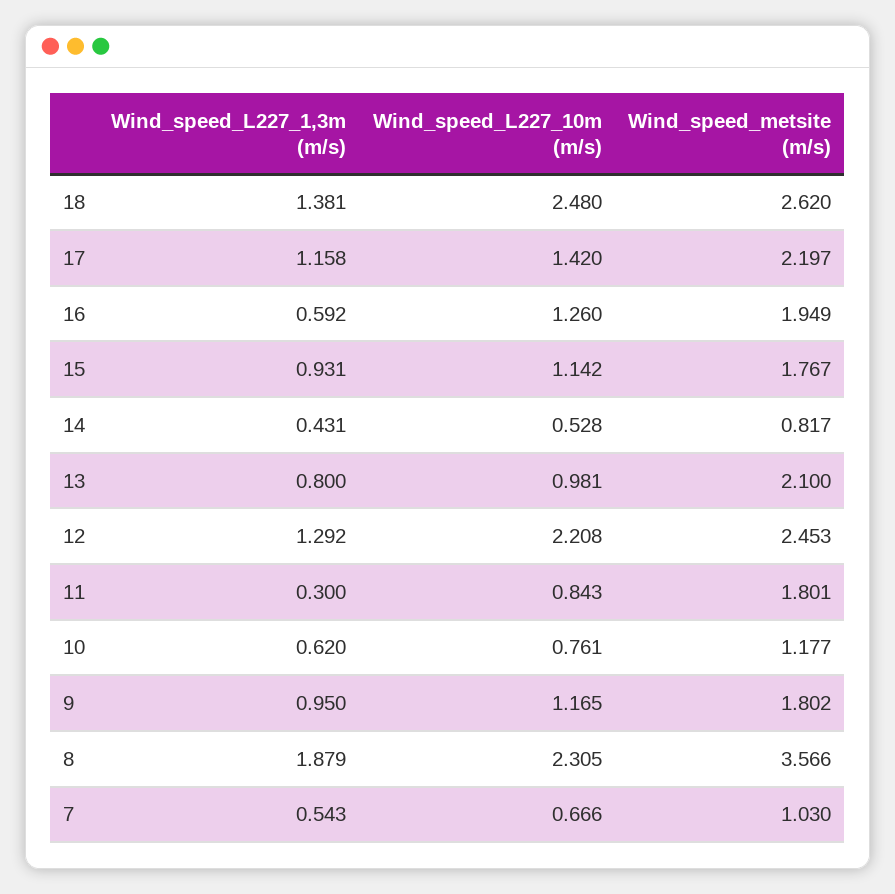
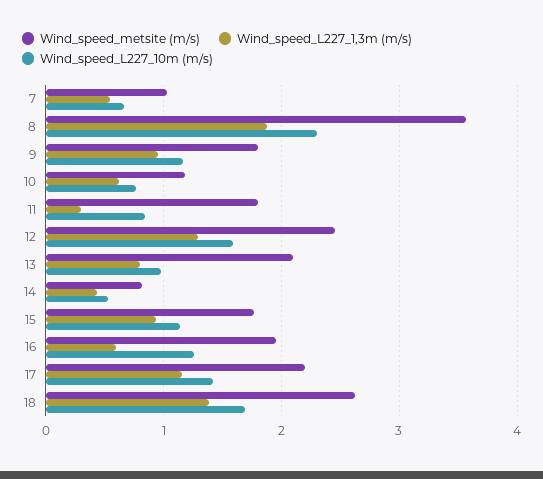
  {
    "Wind_speed_L227_1,3m (m/s)": {
      "18": 1.381,
      "17": 1.158,
      "16": 0.592,
      "15": 0.931,
      "14": 0.431,
      "13": 0.8,
      "12": 1.292,
      "11": 0.3,
      "10": 0.62,
      "9": 0.95,
      "8": 1.879,
      "7": 0.543
    },
    "Wind_speed_L227_10m (m/s)": {
-     "18": 2.48,
+     "18": 1.7,
      "17": 1.42,
      "16": 1.26,
      "15": 1.142,
      "14": 0.528,
      "13": 0.981,
-     "12": 2.208,
+     "12": 1.6,
      "11": 0.843,
      "10": 0.761,
      "9": 1.165,
      "8": 2.305,
      "7": 0.666
    },
    "Wind_speed_metsite (m/s)": {
      "18": 2.62,
      "17": 2.197,
      "16": 1.949,
      "15": 1.767,
      "14": 0.817,
      "13": 2.1,
      "12": 2.453,
      "11": 1.801,
      "10": 1.177,
      "9": 1.802,
      "8": 3.566,
      "7": 1.03
    }
  }

